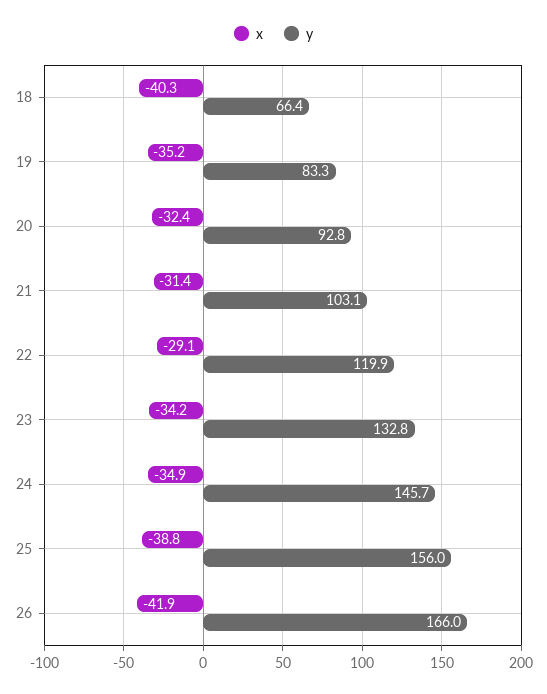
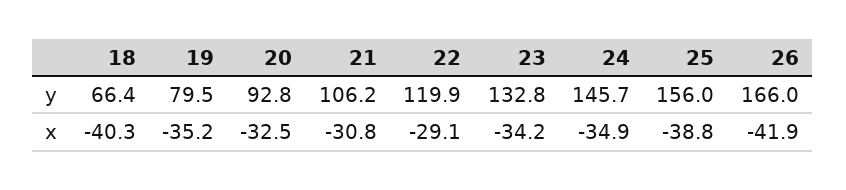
  {
    "x": {
      "18": -40.3,
      "19": -35.2,
-     "20": -32.4,
+     "20": -32.5,
-     "21": -31.4,
+     "21": -30.8,
      "22": -29.1,
      "23": -34.2,
      "24": -34.9,
      "25": -38.8,
      "26": -41.9
    },
    "y": {
      "18": 66.4,
-     "19": 83.3,
+     "19": 79.5,
      "20": 92.8,
-     "21": 103.1,
+     "21": 106.2,
      "22": 119.9,
      "23": 132.8,
      "24": 145.7,
      "25": 156,
      "26": 166
    }
  }

